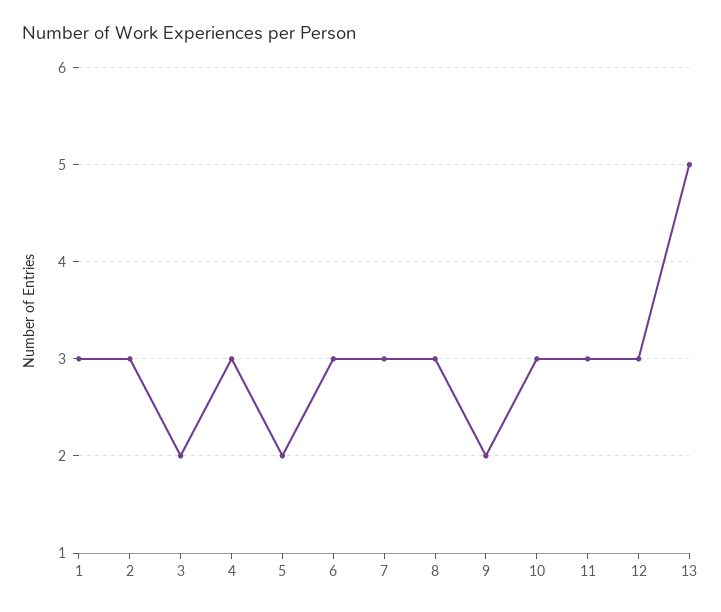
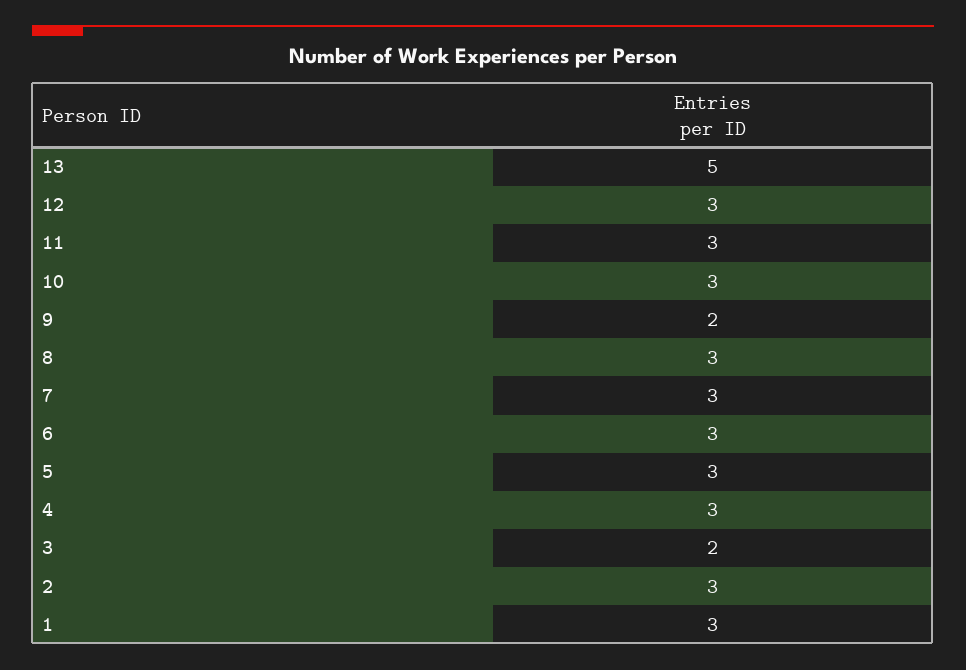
  {
    "1": 3,
    "2": 3,
    "3": 2,
    "4": 3,
-   "5": 2,
+   "5": 3,
    "6": 3,
    "7": 3,
    "8": 3,
    "9": 2,
    "10": 3,
    "11": 3,
    "12": 3,
    "13": 5
  }

